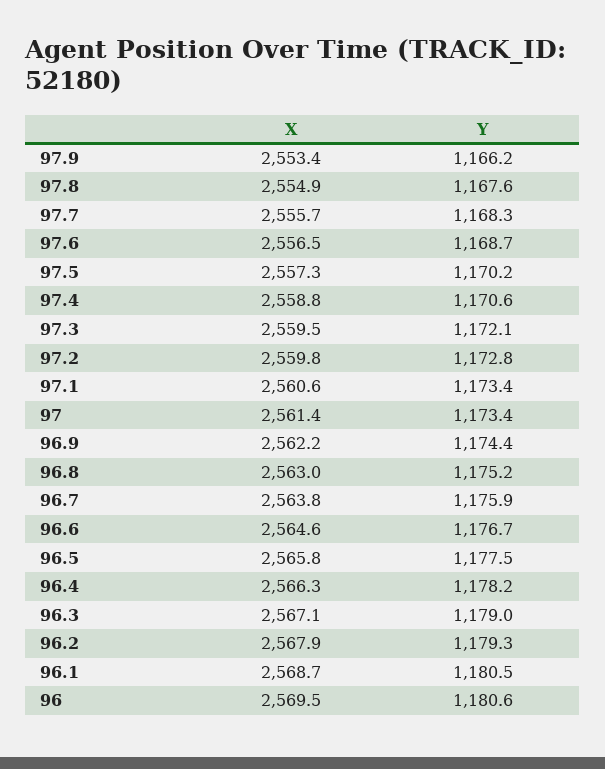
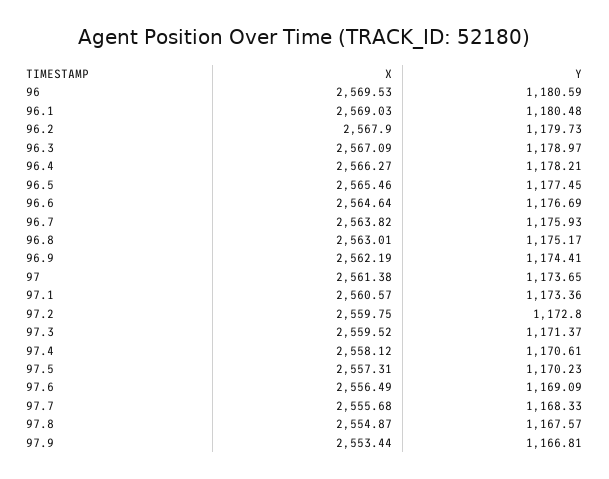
  {
    "X": {
      "97.9": 2553.44,
      "97.8": 2554.87,
      "97.7": 2555.68,
      "97.6": 2556.49,
      "97.5": 2557.31,
-     "97.4": 2558.8,
+     "97.4": 2558.12,
      "97.3": 2559.52,
      "97.2": 2559.75,
      "97.1": 2560.57,
      "97": 2561.38,
      "96.9": 2562.19,
      "96.8": 2563.01,
      "96.7": 2563.82,
      "96.6": 2564.64,
-     "96.5": 2565.8,
+     "96.5": 2565.46,
      "96.4": 2566.27,
      "96.3": 2567.09,
      "96.2": 2567.9,
-     "96.1": 2568.7,
+     "96.1": 2569.03,
      "96": 2569.53
    },
    "Y": {
-     "97.9": 1166.2,
+     "97.9": 1166.81,
      "97.8": 1167.57,
      "97.7": 1168.33,
-     "97.6": 1168.7,
+     "97.6": 1169.09,
      "97.5": 1170.23,
      "97.4": 1170.61,
-     "97.3": 1172.1,
+     "97.3": 1171.37,
      "97.2": 1172.8,
      "97.1": 1173.36,
-     "97": 1173.4,
+     "97": 1173.65,
      "96.9": 1174.41,
      "96.8": 1175.17,
      "96.7": 1175.93,
      "96.6": 1176.69,
      "96.5": 1177.45,
      "96.4": 1178.21,
      "96.3": 1178.97,
-     "96.2": 1179.3,
+     "96.2": 1179.73,
      "96.1": 1180.48,
      "96": 1180.59
    }
  }

